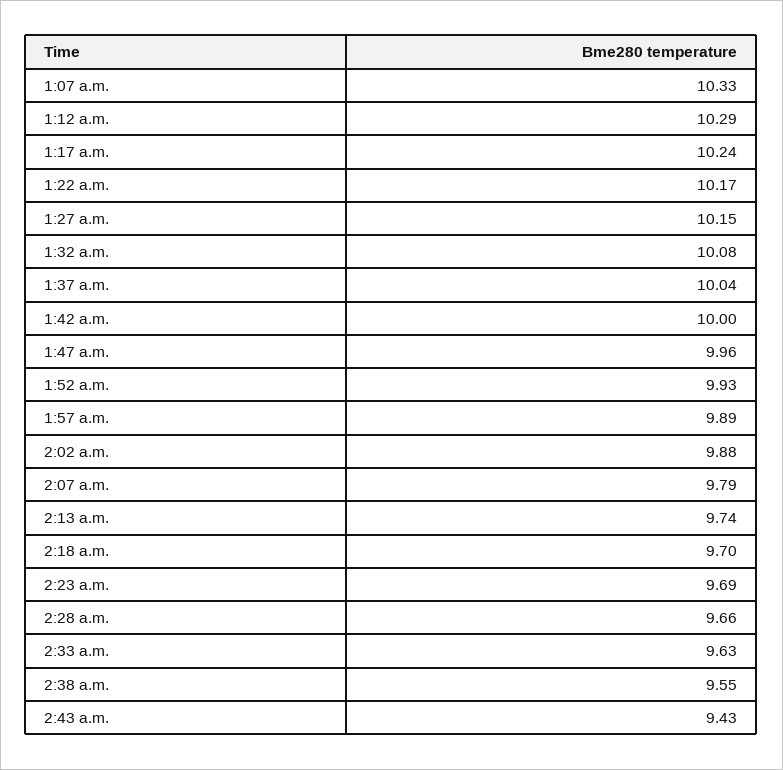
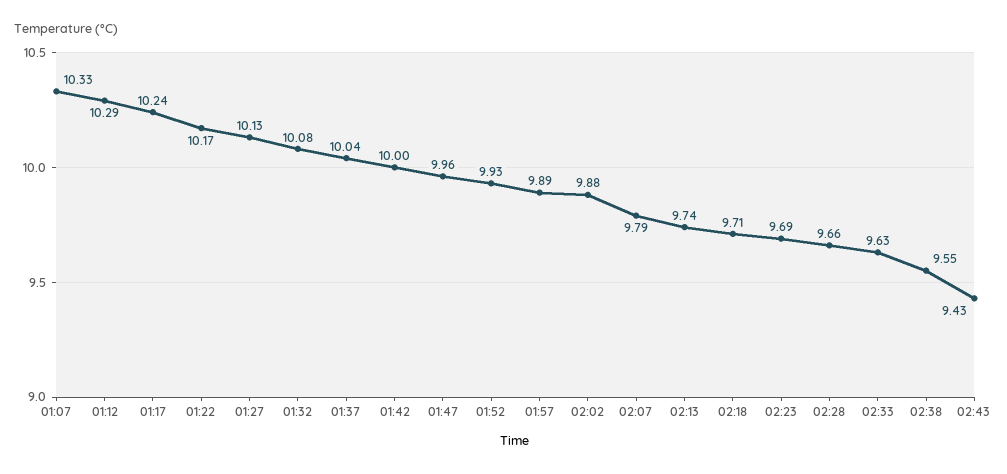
  {
    "1:07 a.m.": 10.33,
    "1:12 a.m.": 10.29,
    "1:17 a.m.": 10.24,
    "1:22 a.m.": 10.17,
-   "1:27 a.m.": 10.15,
+   "1:27 a.m.": 10.13,
    "1:32 a.m.": 10.08,
    "1:37 a.m.": 10.04,
    "1:42 a.m.": 10,
    "1:47 a.m.": 9.96,
    "1:52 a.m.": 9.93,
    "1:57 a.m.": 9.89,
    "2:02 a.m.": 9.88,
    "2:07 a.m.": 9.79,
    "2:13 a.m.": 9.74,
-   "2:18 a.m.": 9.7,
+   "2:18 a.m.": 9.71,
    "2:23 a.m.": 9.69,
    "2:28 a.m.": 9.66,
    "2:33 a.m.": 9.63,
    "2:38 a.m.": 9.55,
    "2:43 a.m.": 9.43
  }

